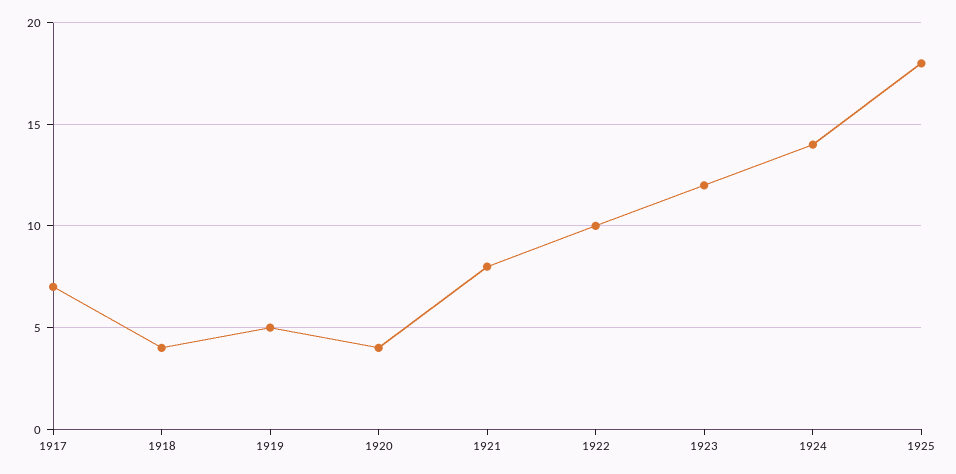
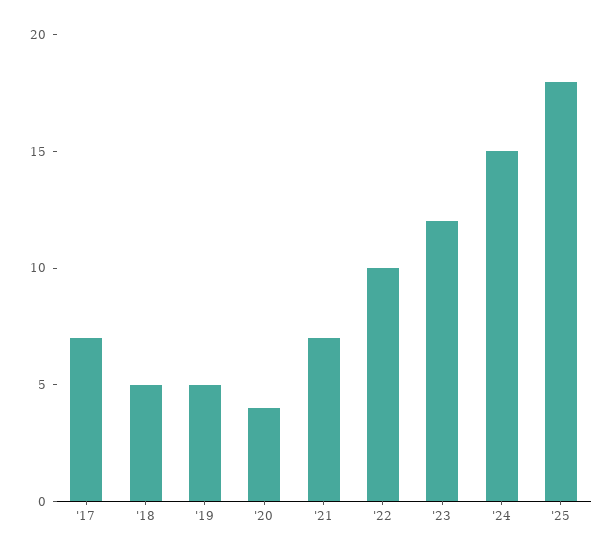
  {
    "1917": 7,
-   "1918": 4,
+   "1918": 5,
    "1919": 5,
    "1920": 4,
-   "1921": 8,
+   "1921": 7,
    "1922": 10,
    "1923": 12,
-   "1924": 14,
+   "1924": 15,
    "1925": 18
  }

